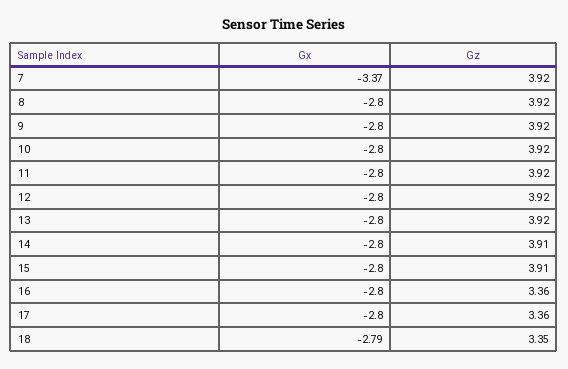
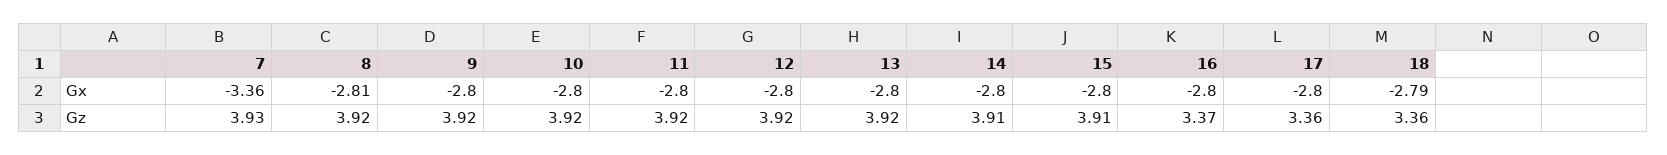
  {
    "Gx": {
-     "7": -3.37,
+     "7": -3.36,
-     "8": -2.8,
+     "8": -2.81,
      "9": -2.8,
      "10": -2.8,
      "11": -2.8,
      "12": -2.8,
      "13": -2.8,
      "14": -2.8,
      "15": -2.8,
      "16": -2.8,
      "17": -2.8,
      "18": -2.79
    },
    "Gz": {
-     "7": 3.92,
+     "7": 3.93,
      "8": 3.92,
      "9": 3.92,
      "10": 3.92,
      "11": 3.92,
      "12": 3.92,
      "13": 3.92,
      "14": 3.91,
      "15": 3.91,
-     "16": 3.36,
+     "16": 3.37,
      "17": 3.36,
-     "18": 3.35
+     "18": 3.36
    }
  }

